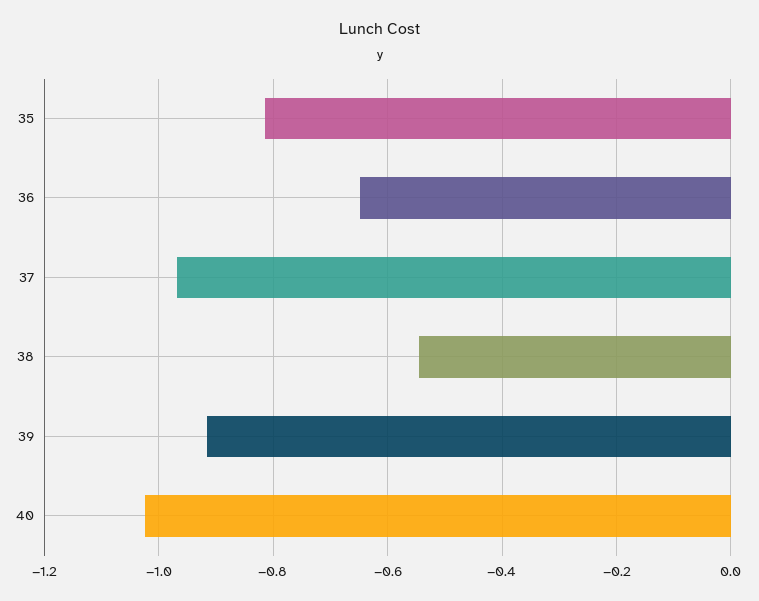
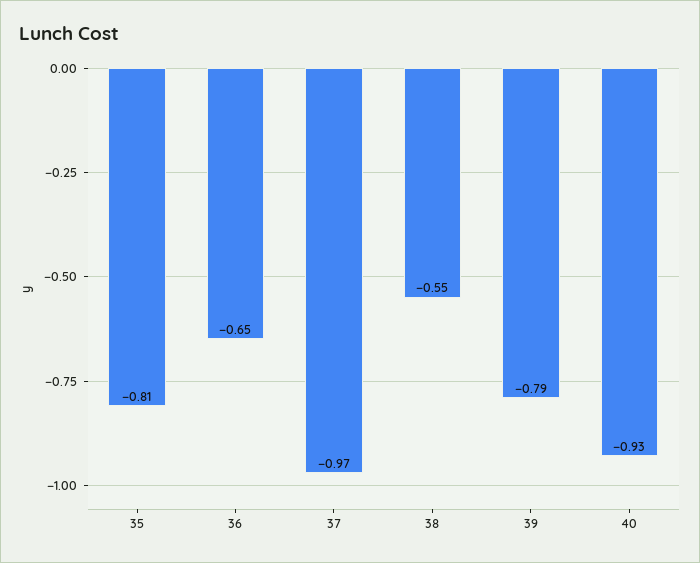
  {
    "35": -0.81,
    "36": -0.65,
    "37": -0.97,
    "38": -0.55,
-   "39": -0.92,
+   "39": -0.79,
-   "40": -1.02
+   "40": -0.93
  }

